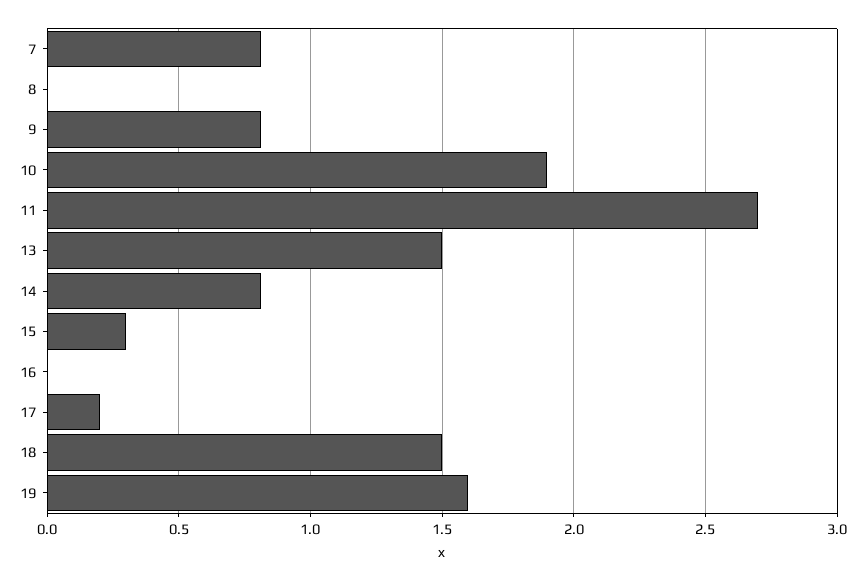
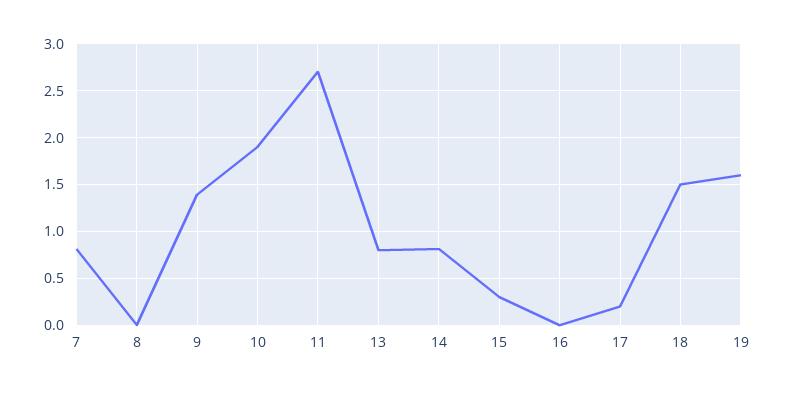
  {
    "7": 0.8,
    "8": 0,
-   "9": 0.8,
+   "9": 1.4,
    "10": 1.9,
    "11": 2.7,
-   "13": 1.5,
+   "13": 0.8,
    "14": 0.8,
    "15": 0.3,
    "16": 0,
    "17": 0.2,
    "18": 1.5,
    "19": 1.6
  }

